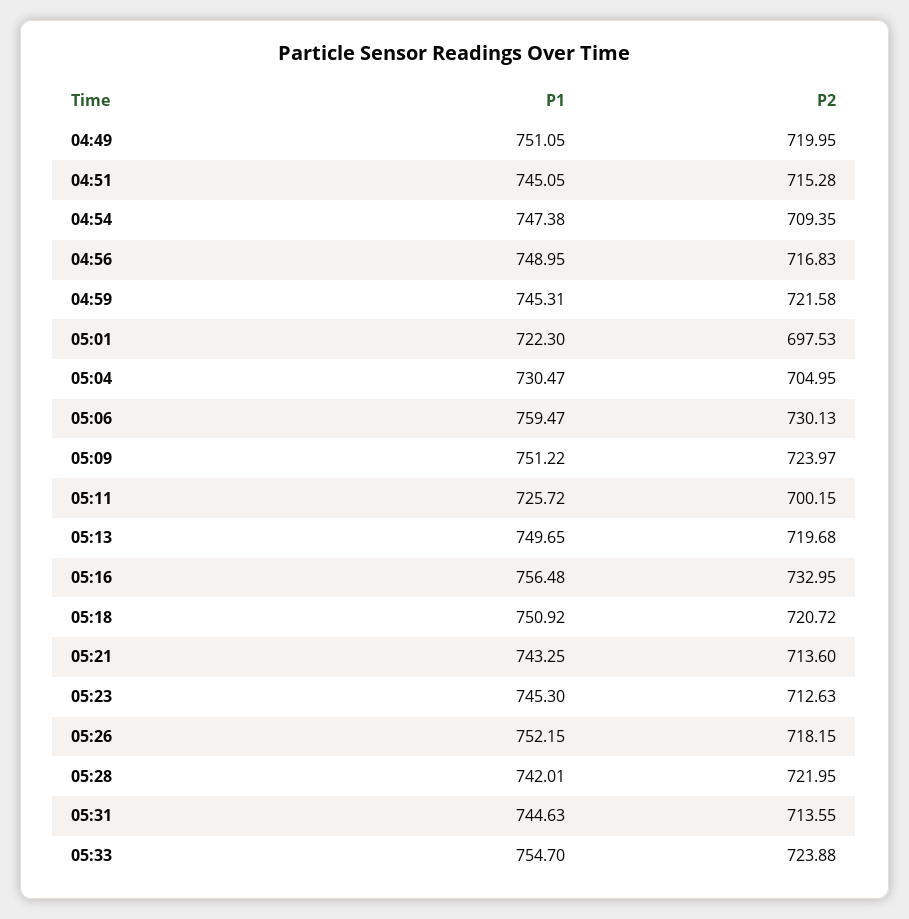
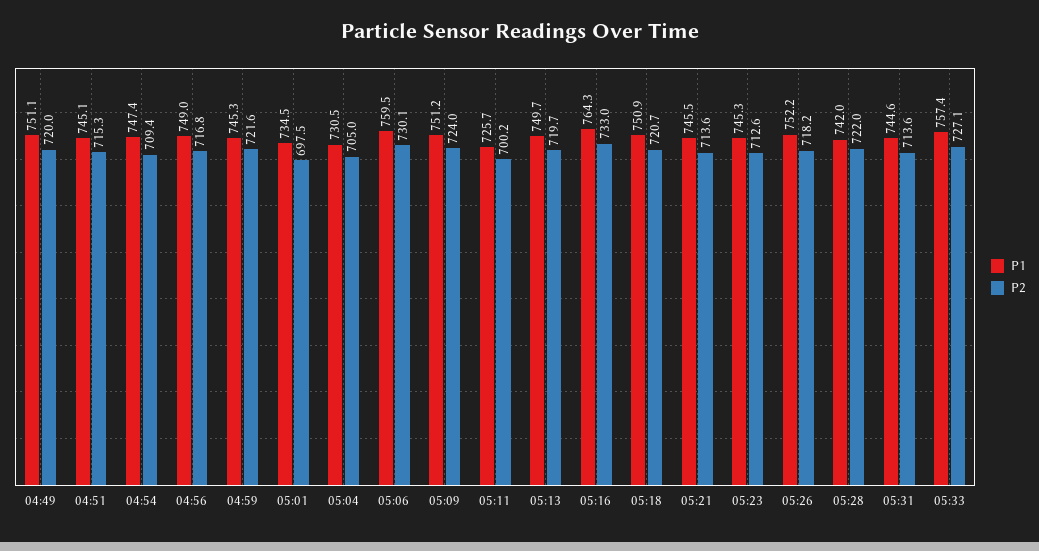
  {
    "P1": {
      "04:49": 751.05,
      "04:51": 745.05,
      "04:54": 747.38,
      "04:56": 748.95,
      "04:59": 745.31,
-     "05:01": 722.3,
+     "05:01": 734.5,
      "05:04": 730.47,
      "05:06": 759.47,
      "05:09": 751.22,
      "05:11": 725.72,
      "05:13": 749.65,
-     "05:16": 756.48,
+     "05:16": 764.3,
      "05:18": 750.92,
-     "05:21": 743.25,
+     "05:21": 745.5,
      "05:23": 745.3,
      "05:26": 752.15,
      "05:28": 742.01,
      "05:31": 744.63,
-     "05:33": 754.7
+     "05:33": 757.4
    },
    "P2": {
      "04:49": 719.95,
      "04:51": 715.28,
      "04:54": 709.35,
      "04:56": 716.83,
      "04:59": 721.58,
      "05:01": 697.53,
      "05:04": 704.95,
      "05:06": 730.13,
      "05:09": 723.97,
      "05:11": 700.15,
      "05:13": 719.68,
      "05:16": 732.95,
      "05:18": 720.72,
      "05:21": 713.6,
      "05:23": 712.63,
      "05:26": 718.15,
      "05:28": 721.95,
      "05:31": 713.55,
-     "05:33": 723.88
+     "05:33": 727.1
    }
  }

